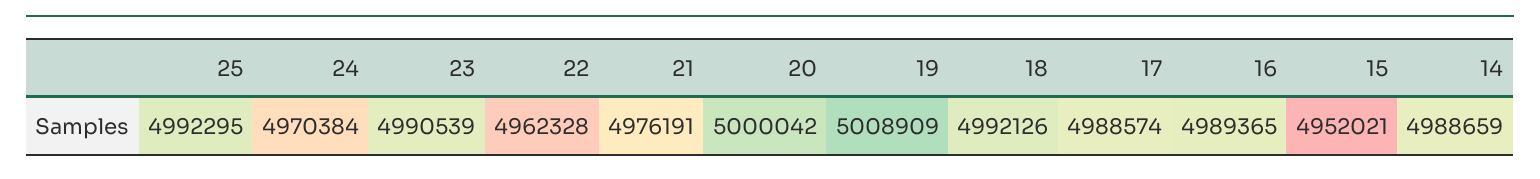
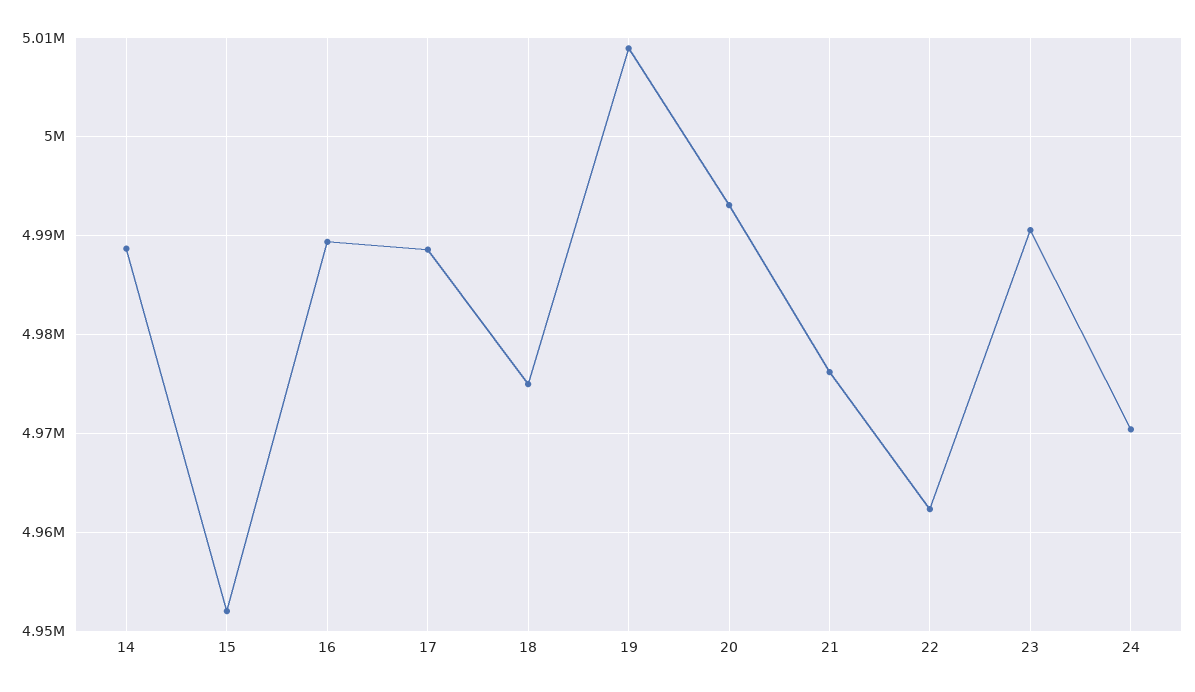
  {
-   "25": 4992295,
    "24": 4970384,
    "23": 4990539,
    "22": 4962328,
    "21": 4976191,
-   "20": 5000042,
+   "20": 4993000,
    "19": 5008909,
-   "18": 4992126,
+   "18": 4975000,
    "17": 4988574,
    "16": 4989365,
    "15": 4952021,
    "14": 4988659
  }

